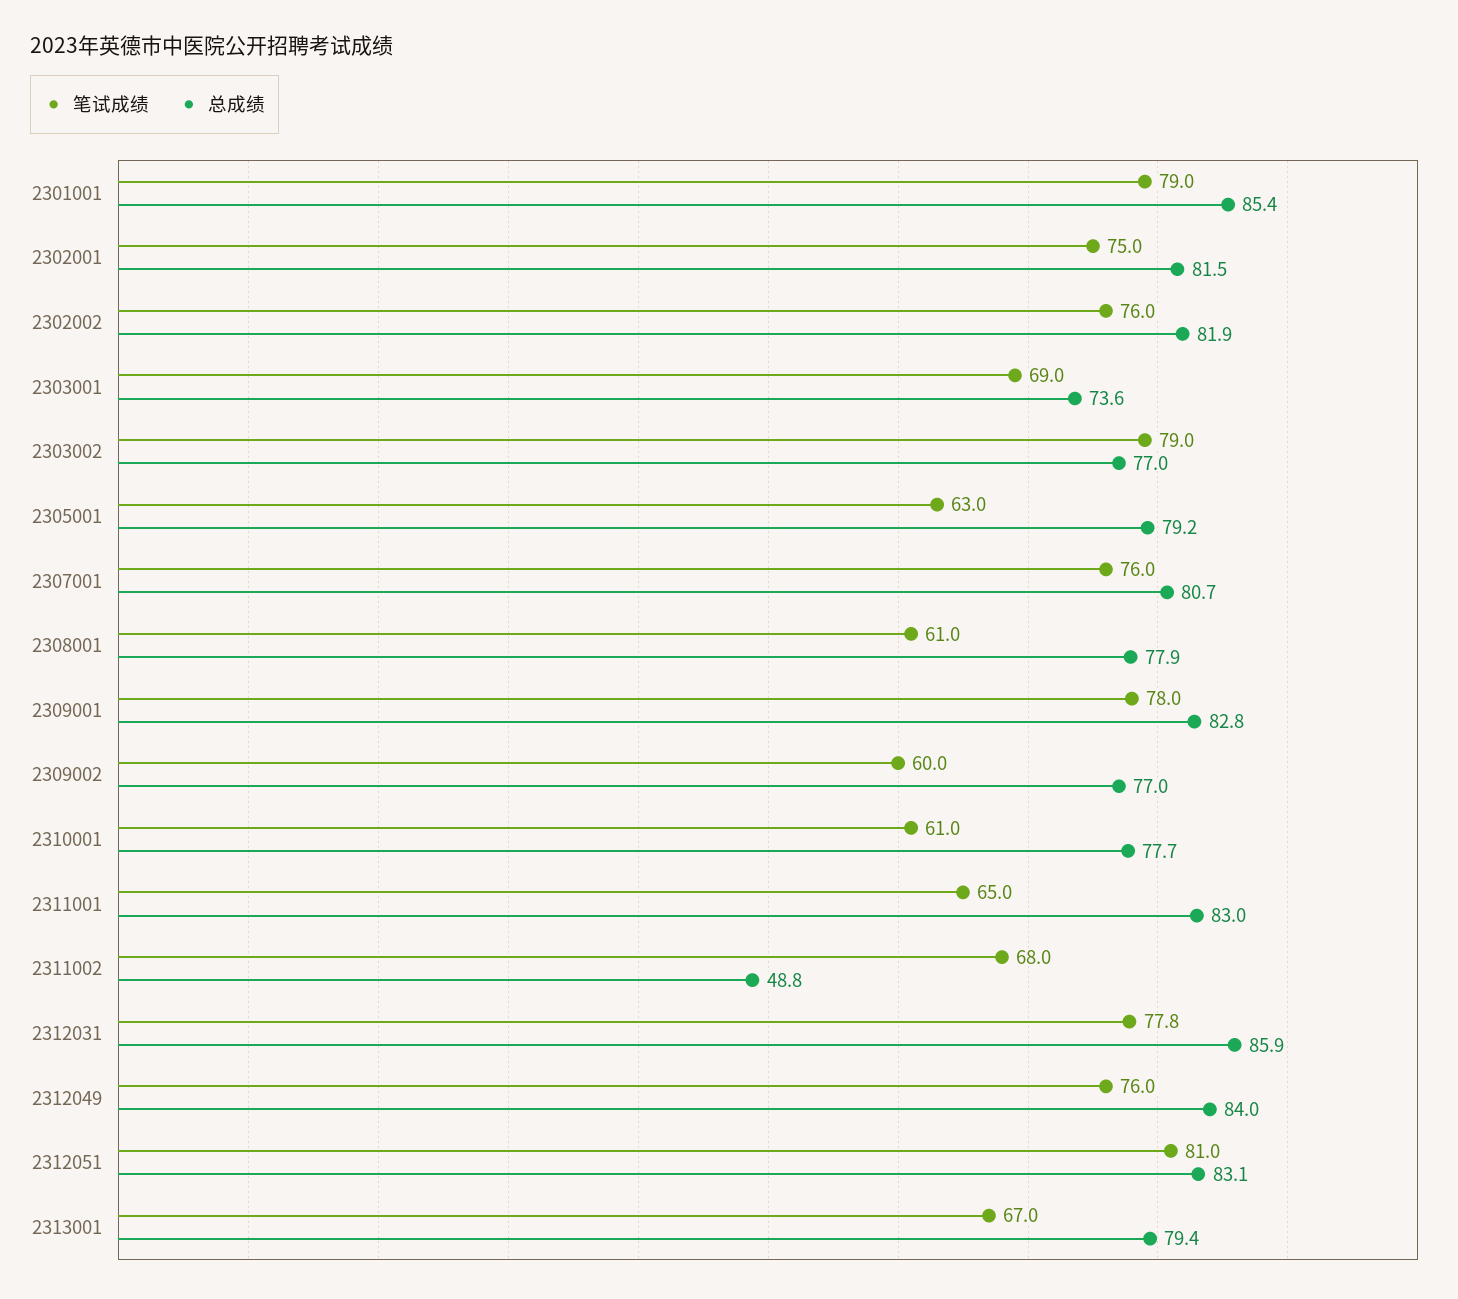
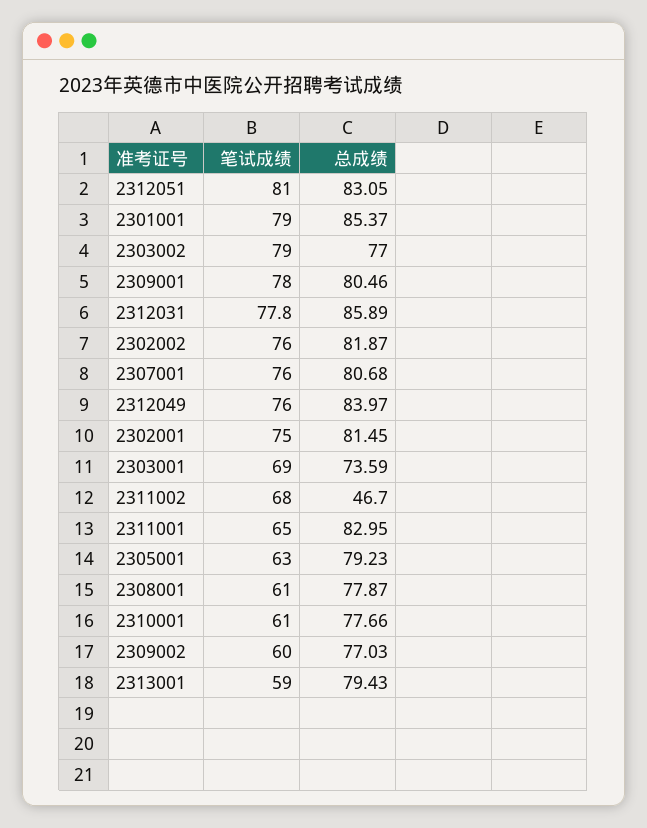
  {
    "笔试成绩": {
      "2301001": 79,
      "2302001": 75,
      "2302002": 76,
      "2303001": 69,
      "2303002": 79,
      "2305001": 63,
      "2307001": 76,
      "2308001": 61,
      "2309001": 78,
      "2309002": 60,
      "2310001": 61,
      "2311001": 65,
      "2311002": 68,
      "2312031": 77.8,
      "2312049": 76,
      "2312051": 81,
-     "2313001": 67
+     "2313001": 59
    },
    "总成绩": {
      "2301001": 85.37,
      "2302001": 81.45,
      "2302002": 81.87,
      "2303001": 73.59,
      "2303002": 77,
      "2305001": 79.23,
      "2307001": 80.68,
      "2308001": 77.87,
-     "2309001": 82.8,
+     "2309001": 80.46,
      "2309002": 77.03,
      "2310001": 77.66,
      "2311001": 82.95,
-     "2311002": 48.8,
+     "2311002": 46.7,
      "2312031": 85.89,
      "2312049": 83.97,
      "2312051": 83.05,
      "2313001": 79.43
    }
  }

